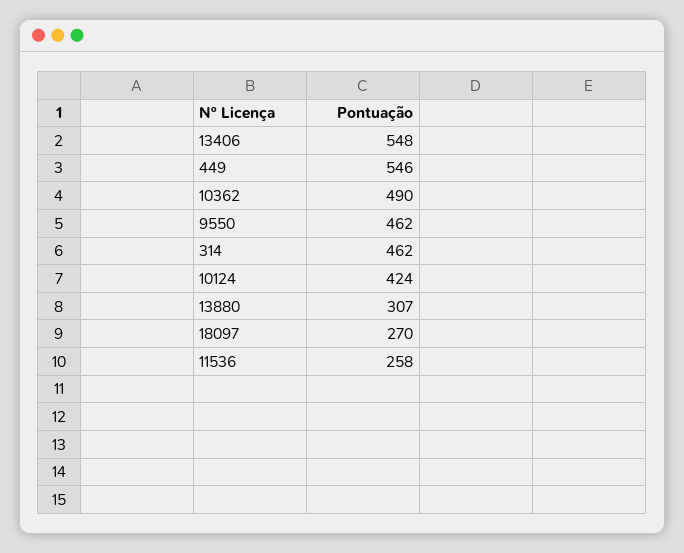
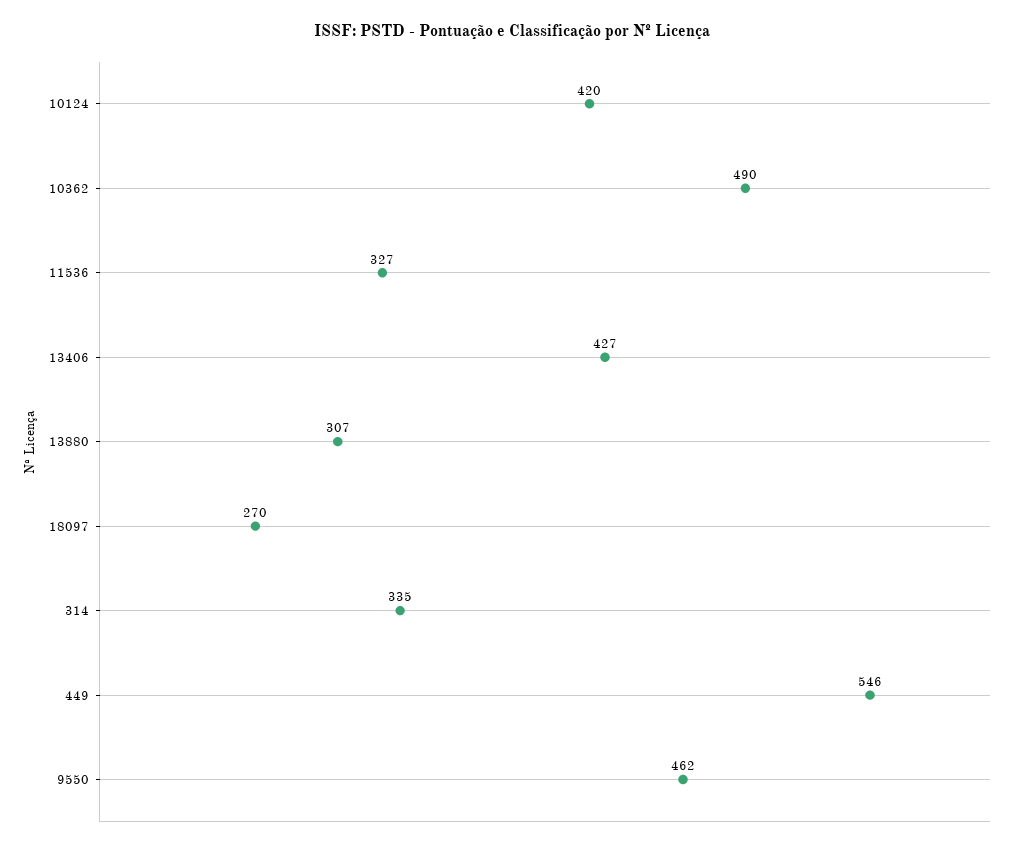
  {
-   "13406": 548,
+   "13406": 427,
    "449": 546,
    "10362": 490,
    "9550": 462,
-   "314": 462,
+   "314": 335,
-   "10124": 424,
+   "10124": 420,
    "13880": 307,
    "18097": 270,
-   "11536": 258
+   "11536": 327
  }

